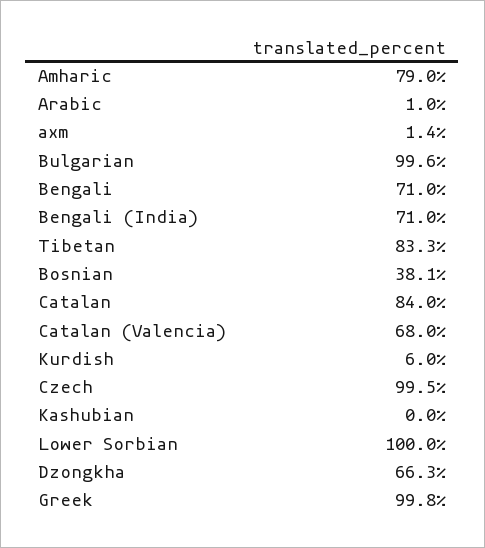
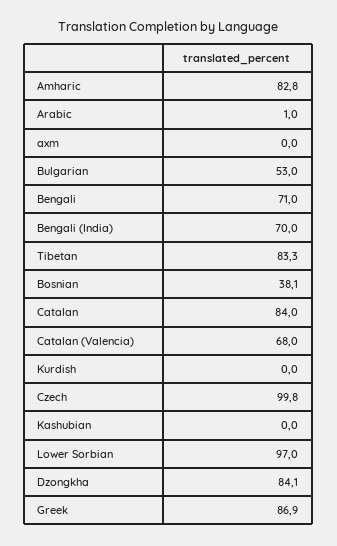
  {
-   "Amharic": 79,
+   "Amharic": 82.8,
    "Arabic": 1,
-   "axm": 1.4,
+   "axm": 0,
-   "Bulgarian": 99.6,
+   "Bulgarian": 53,
    "Bengali": 71,
-   "Bengali (India)": 71,
+   "Bengali (India)": 70,
    "Tibetan": 83.3,
    "Bosnian": 38.1,
    "Catalan": 84,
    "Catalan (Valencia)": 68,
-   "Kurdish": 6,
+   "Kurdish": 0,
-   "Czech": 99.5,
+   "Czech": 99.8,
    "Kashubian": 0,
-   "Lower Sorbian": 100,
+   "Lower Sorbian": 97,
-   "Dzongkha": 66.3,
+   "Dzongkha": 84.1,
-   "Greek": 99.8
+   "Greek": 86.9
  }

